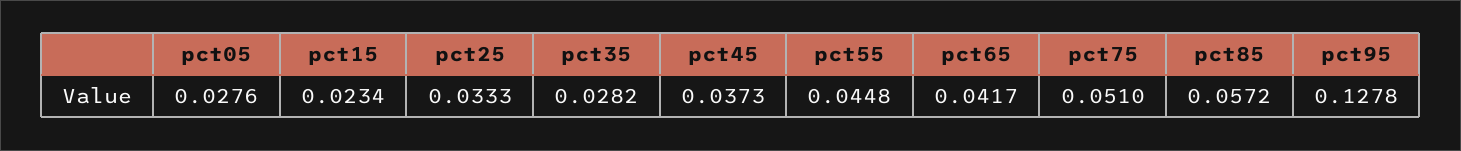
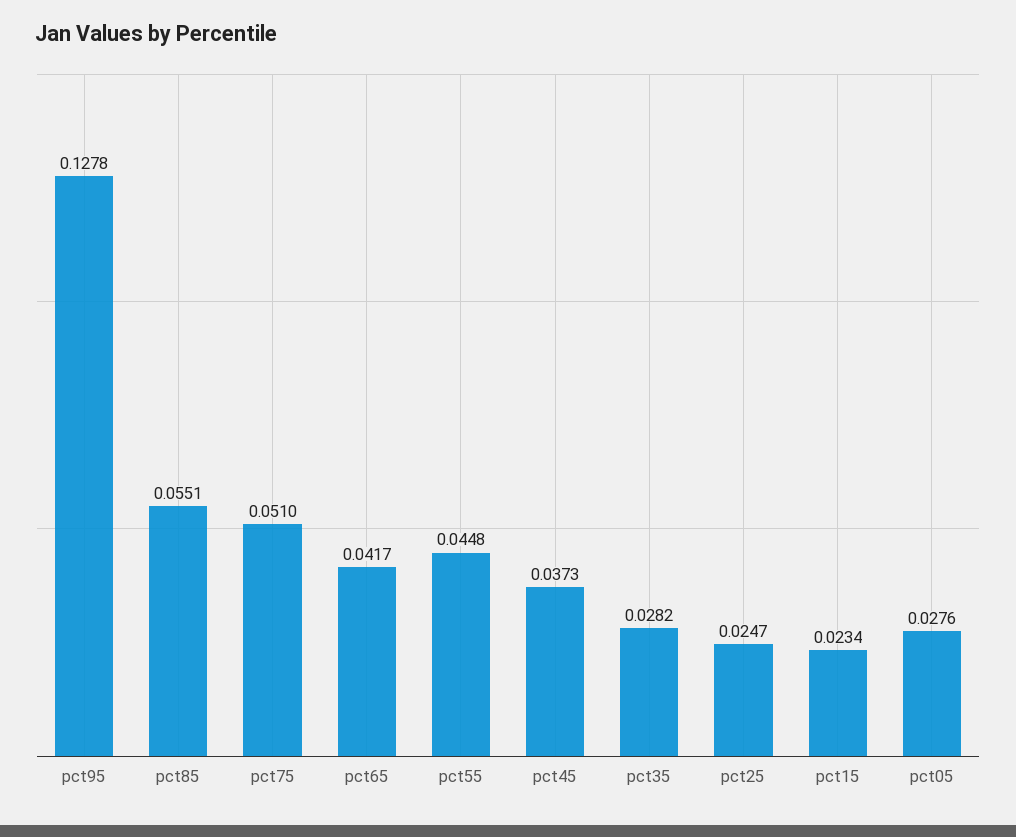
  {
    "pct05": 0.0276,
    "pct15": 0.0234,
-   "pct25": 0.0333,
+   "pct25": 0.0247,
    "pct35": 0.0282,
    "pct45": 0.0373,
    "pct55": 0.0448,
    "pct65": 0.0417,
    "pct75": 0.051,
-   "pct85": 0.0572,
+   "pct85": 0.0551,
    "pct95": 0.1278
  }

